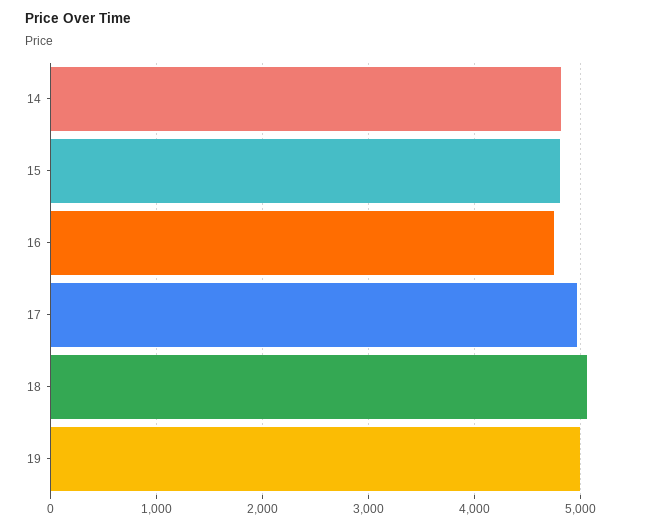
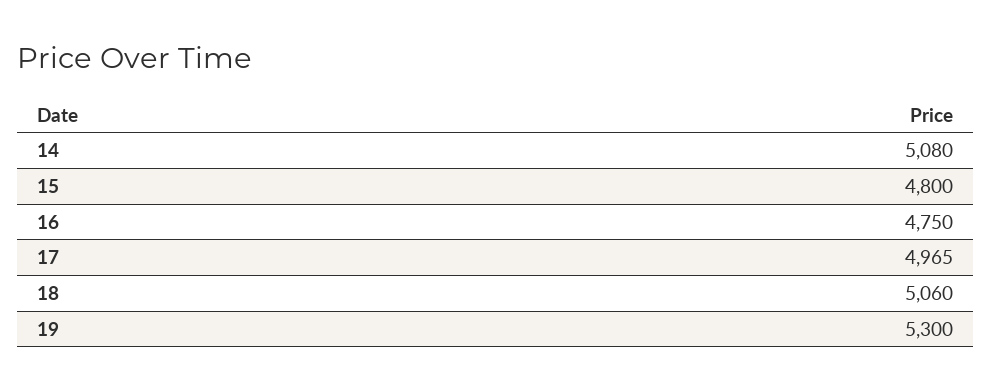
  {
-   "14": 4800,
+   "14": 5080,
    "15": 4800,
    "16": 4750,
    "17": 4965,
    "18": 5060,
-   "19": 5000
+   "19": 5300
  }

